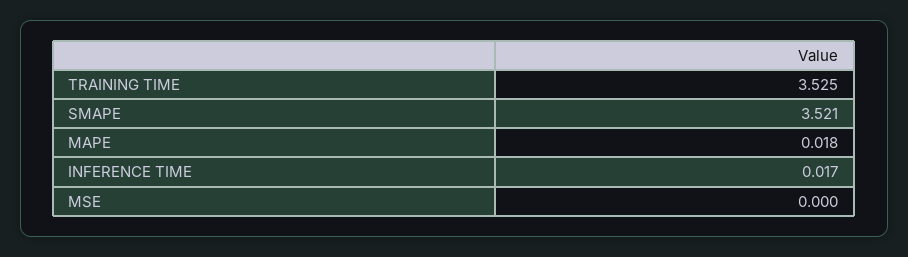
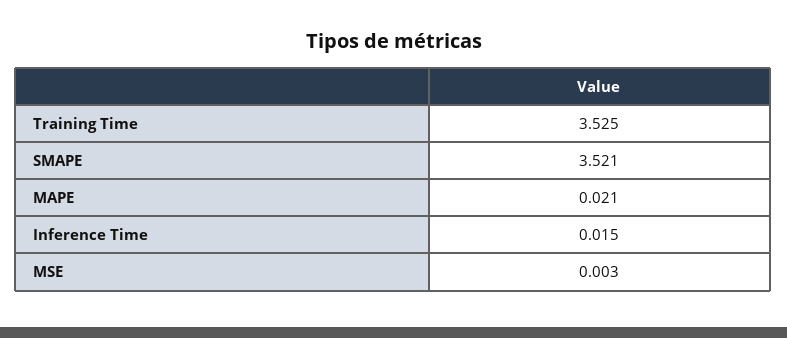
  {
    "TRAINING TIME": 3.525,
    "SMAPE": 3.521,
-   "MAPE": 0.018,
+   "MAPE": 0.021,
-   "INFERENCE TIME": 0.017,
+   "INFERENCE TIME": 0.015,
-   "MSE": 0
+   "MSE": 0.003
  }

